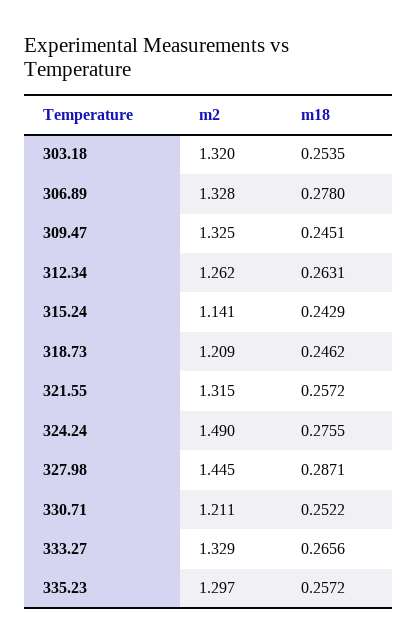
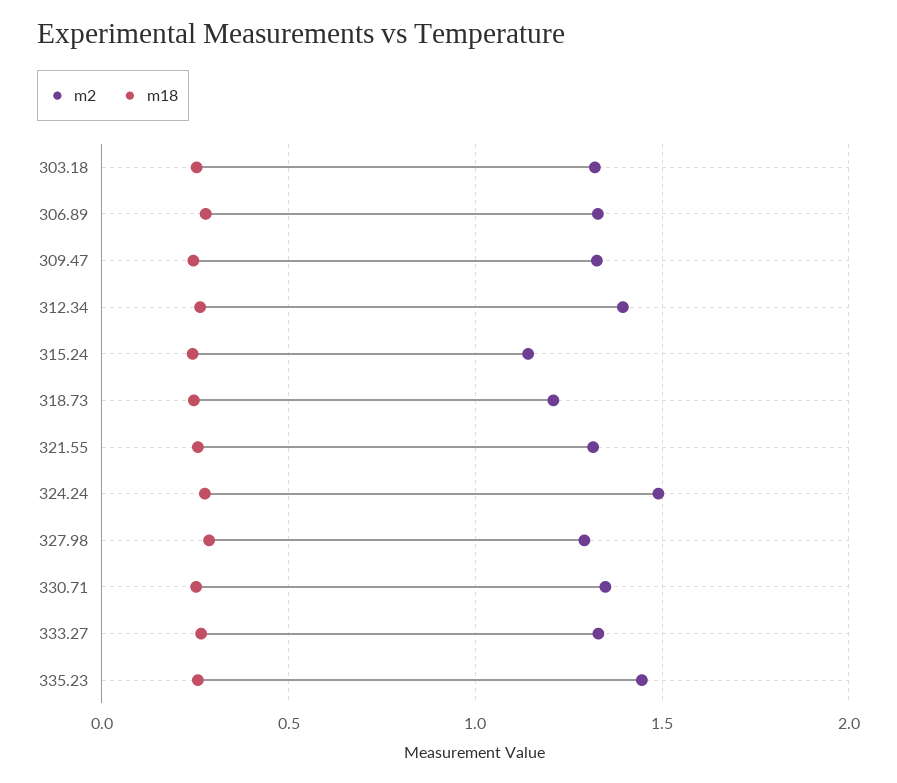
  {
    "m2": {
      "303.18": 1.32,
      "306.89": 1.328,
      "309.47": 1.325,
-     "312.34": 1.262,
+     "312.34": 1.4,
      "315.24": 1.141,
      "318.73": 1.209,
      "321.55": 1.315,
      "324.24": 1.49,
-     "327.98": 1.445,
+     "327.98": 1.3,
-     "330.71": 1.211,
+     "330.71": 1.35,
      "333.27": 1.329,
-     "335.23": 1.297
+     "335.23": 1.45
    },
    "m18": {
      "303.18": 0.2535,
      "306.89": 0.278,
      "309.47": 0.2451,
      "312.34": 0.2631,
      "315.24": 0.2429,
      "318.73": 0.2462,
      "321.55": 0.2572,
      "324.24": 0.2755,
      "327.98": 0.2871,
      "330.71": 0.2522,
      "333.27": 0.2656,
      "335.23": 0.2572
    }
  }

